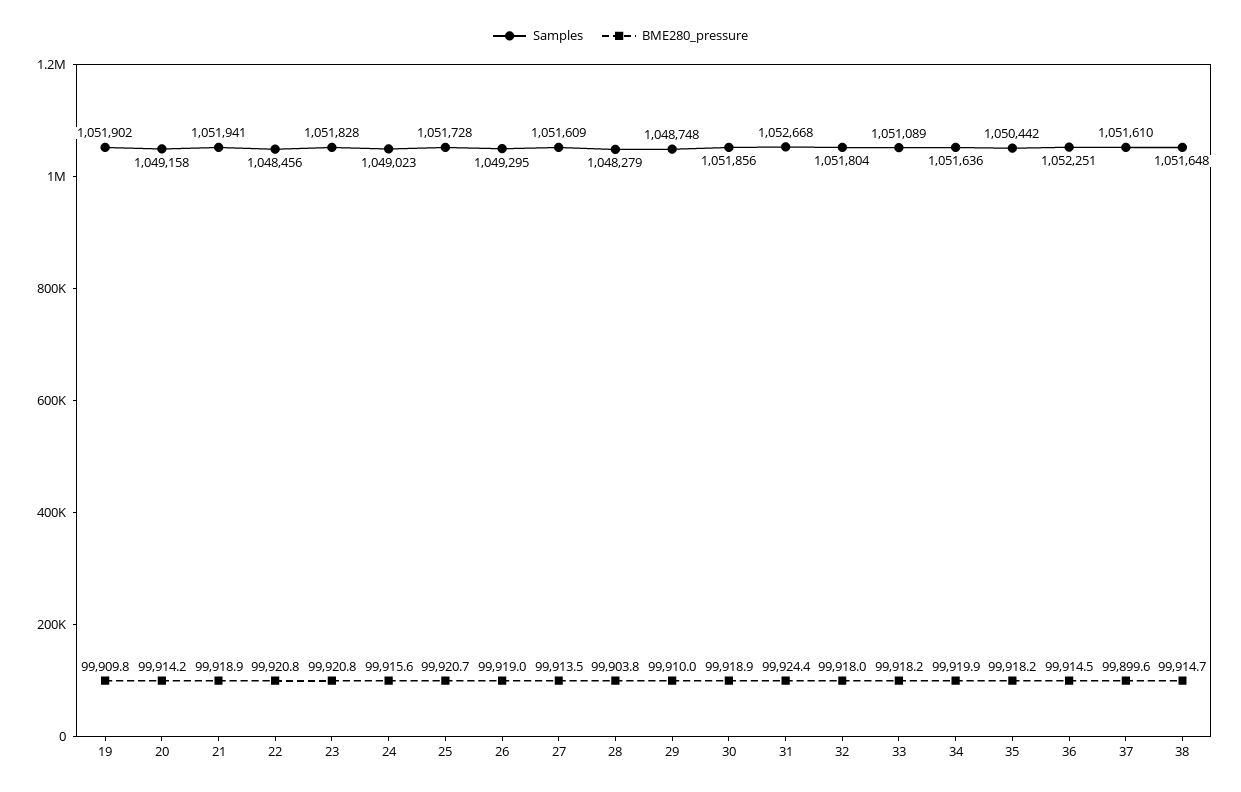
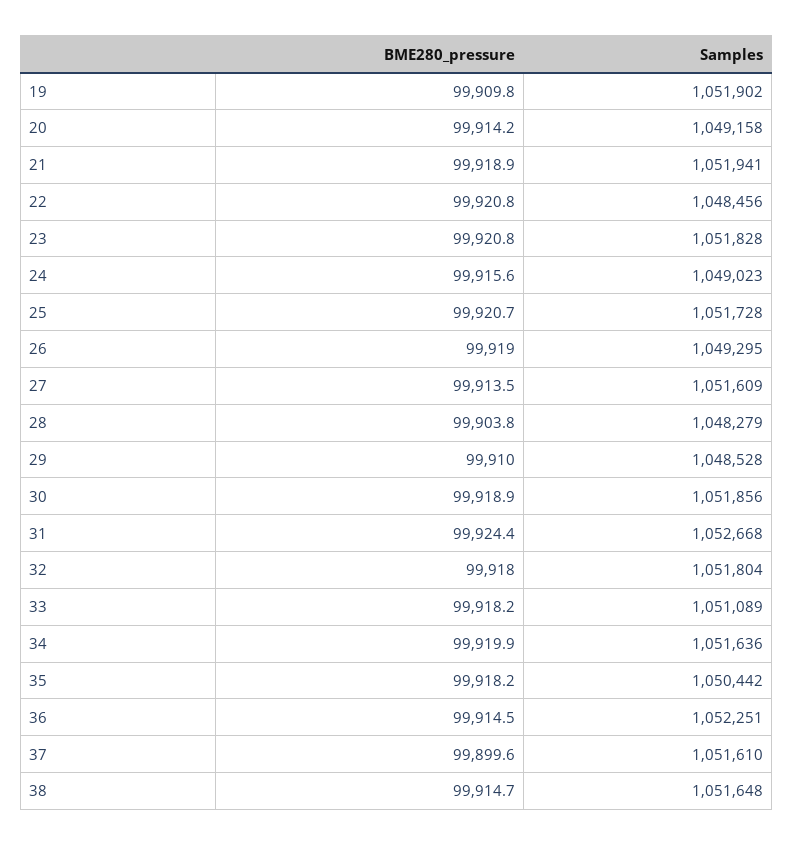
  {
    "Samples": {
      "19": 1051902,
      "20": 1049158,
      "21": 1051941,
      "22": 1048456,
      "23": 1051828,
      "24": 1049023,
      "25": 1051728,
      "26": 1049295,
      "27": 1051609,
      "28": 1048279,
-     "29": 1048748,
+     "29": 1048528,
      "30": 1051856,
      "31": 1052668,
      "32": 1051804,
      "33": 1051089,
      "34": 1051636,
      "35": 1050442,
      "36": 1052251,
      "37": 1051610,
      "38": 1051648
    },
    "BME280_pressure": {
      "19": 99909.8,
      "20": 99914.2,
      "21": 99918.9,
      "22": 99920.8,
      "23": 99920.8,
      "24": 99915.6,
      "25": 99920.7,
      "26": 99919,
      "27": 99913.5,
      "28": 99903.8,
      "29": 99910,
      "30": 99918.9,
      "31": 99924.4,
      "32": 99918,
      "33": 99918.2,
      "34": 99919.9,
      "35": 99918.2,
      "36": 99914.5,
      "37": 99899.6,
      "38": 99914.7
    }
  }

